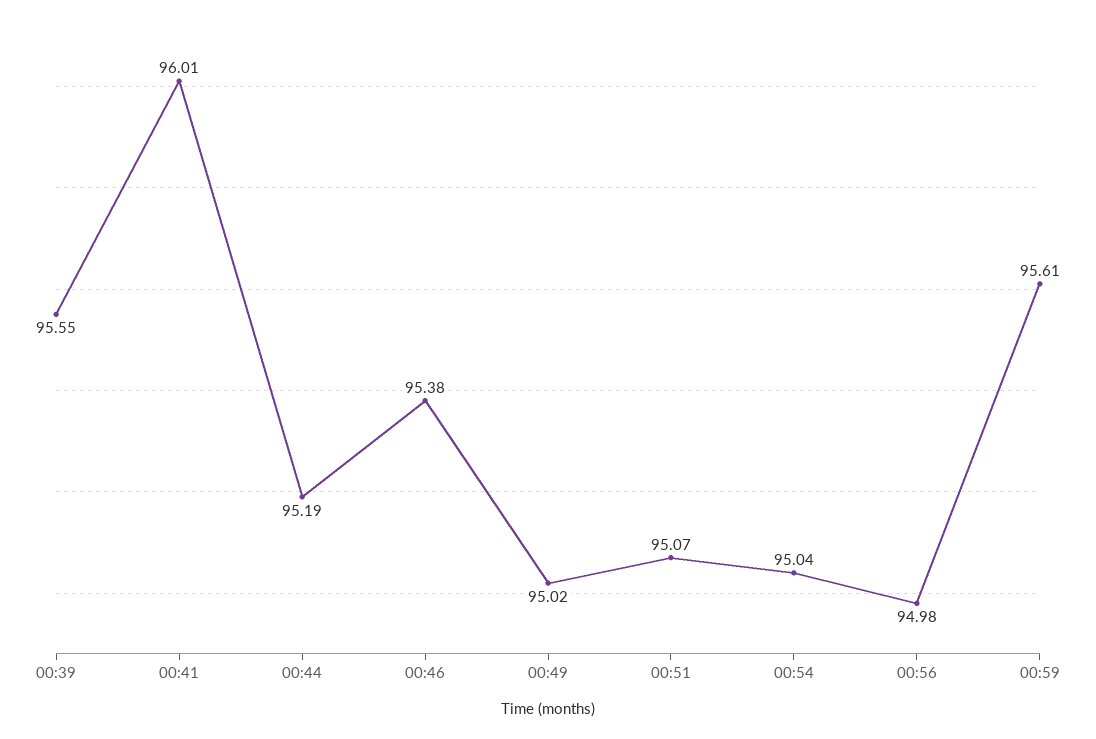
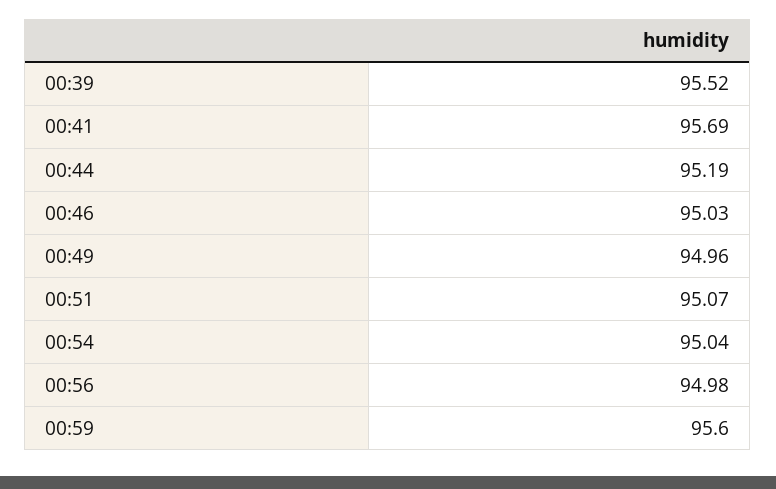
  {
-   "00:39": 95.55,
+   "00:39": 95.52,
-   "00:41": 96.01,
+   "00:41": 95.69,
    "00:44": 95.19,
-   "00:46": 95.38,
+   "00:46": 95.03,
-   "00:49": 95.02,
+   "00:49": 94.96,
    "00:51": 95.07,
    "00:54": 95.04,
    "00:56": 94.98,
-   "00:59": 95.61
+   "00:59": 95.6
  }

